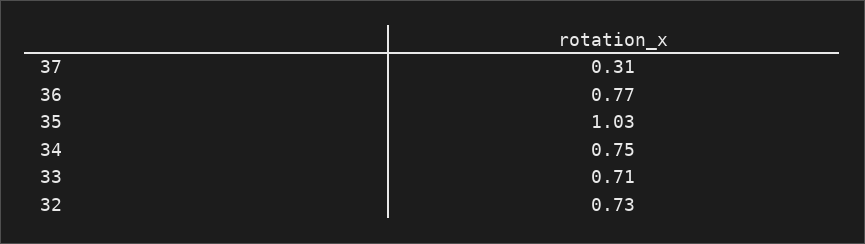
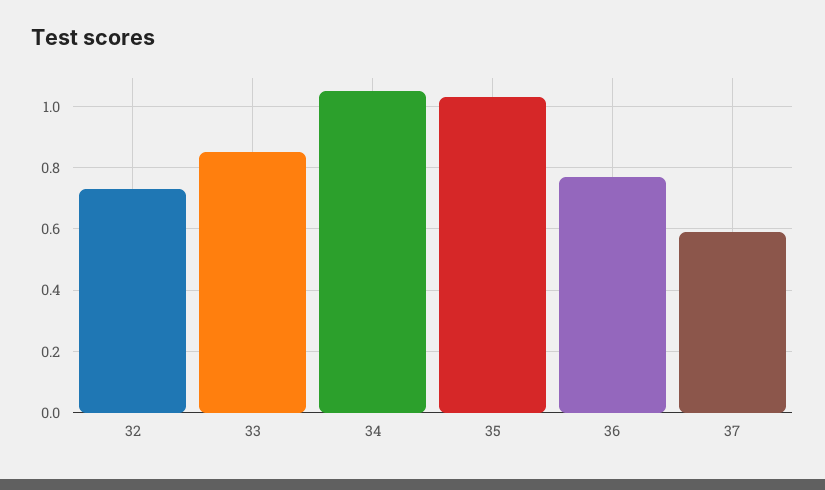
  {
-   "37": 0.31,
+   "37": 0.6,
    "36": 0.77,
    "35": 1.03,
-   "34": 0.75,
+   "34": 1.05,
-   "33": 0.71,
+   "33": 0.85,
    "32": 0.73
  }

